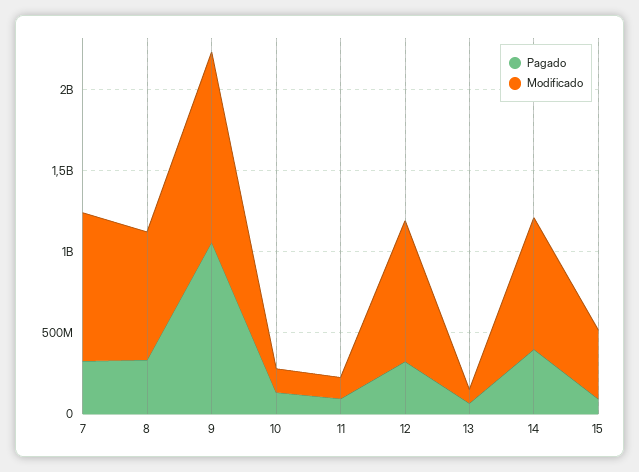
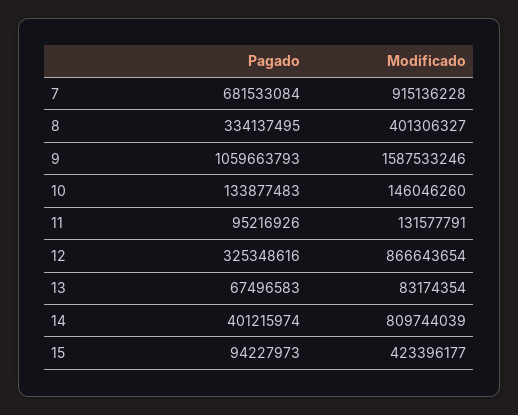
  {
    "Pagado": {
-     "7": 300000000,
+     "7": 681533084,
      "8": 334137495,
      "9": 1059663793,
      "10": 133877483,
      "11": 95216926,
      "12": 325348616,
      "13": 67496583,
      "14": 401215974,
      "15": 94227973
    },
    "Modificado": {
      "7": 915136228,
-     "8": 800000000,
+     "8": 401306327,
-     "9": 1200000000,
+     "9": 1587533246,
      "10": 146046260,
      "11": 131577791,
      "12": 866643654,
      "13": 83174354,
      "14": 809744039,
      "15": 423396177
    }
  }

